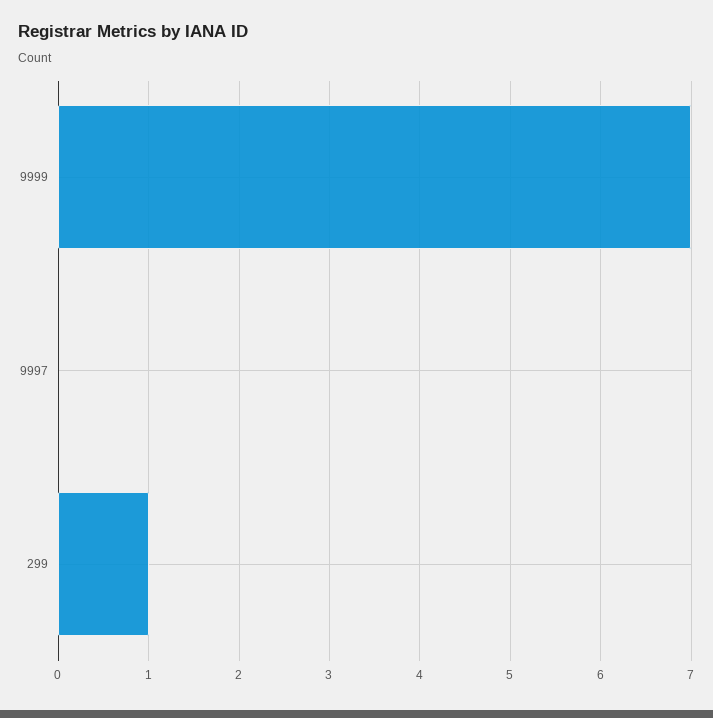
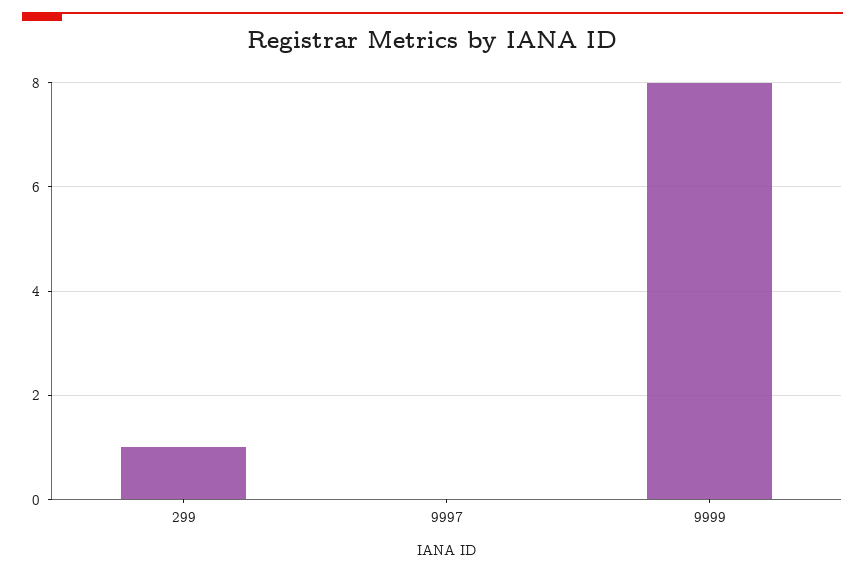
  {
-   "9999": 7,
+   "9999": 8,
    "9997": 0,
    "299": 1
  }

